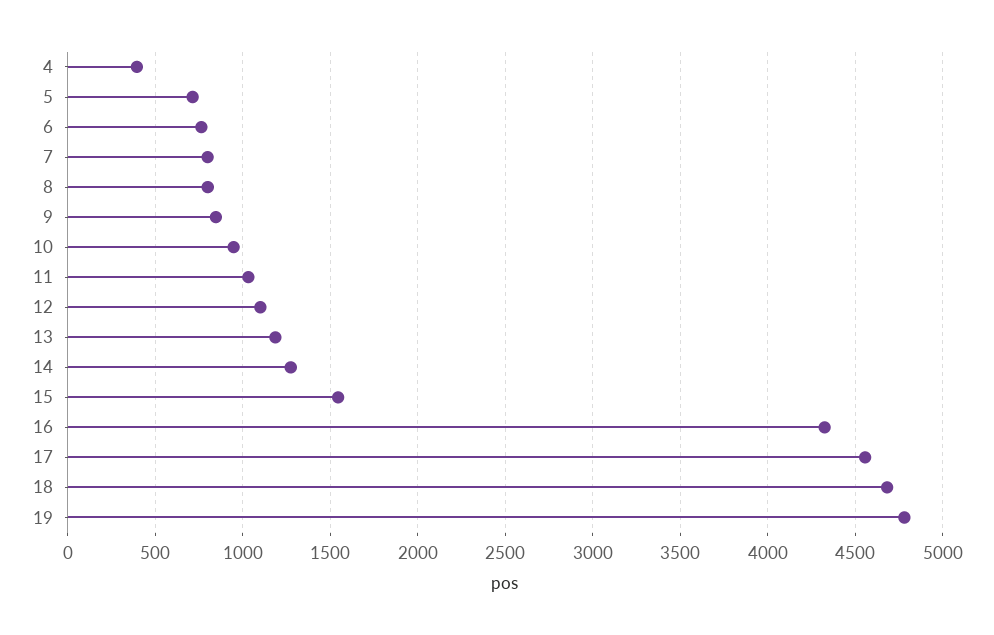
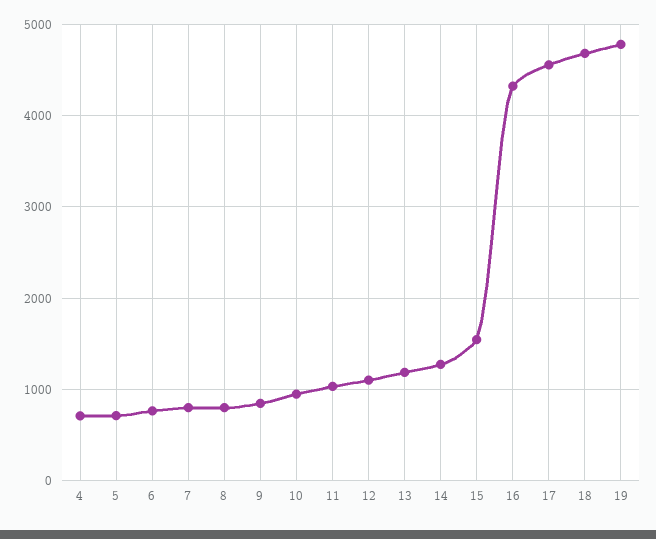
  {
-   "4": 400,
+   "4": 700,
    "5": 700,
    "6": 750,
    "7": 800,
    "8": 800,
    "9": 850,
    "10": 950,
    "11": 1050,
    "12": 1100,
    "13": 1200,
    "14": 1300,
    "15": 1550,
    "16": 4300,
    "17": 4550,
    "18": 4700,
    "19": 4800
  }

